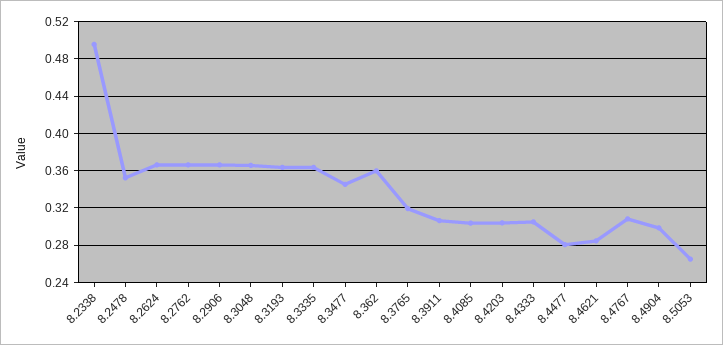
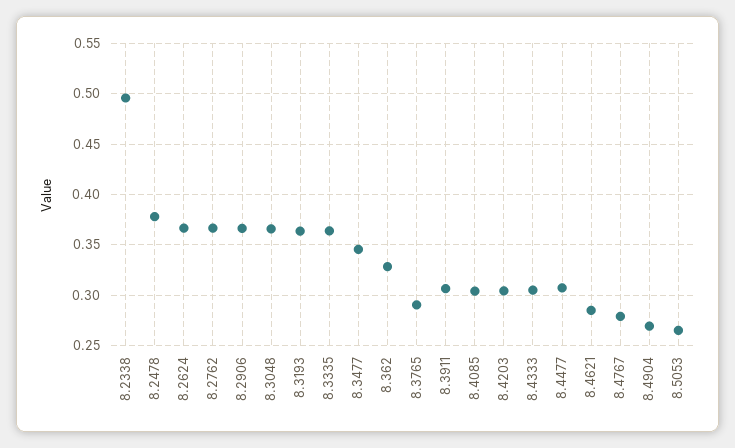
  {
    "8.2338": 0.5,
-   "8.2478": 0.35,
+   "8.2478": 0.38,
    "8.2624": 0.37,
    "8.2762": 0.37,
    "8.2906": 0.37,
    "8.3048": 0.37,
    "8.3193": 0.36,
    "8.3335": 0.36,
    "8.3477": 0.35,
-   "8.362": 0.36,
+   "8.362": 0.33,
-   "8.3765": 0.32,
+   "8.3765": 0.29,
    "8.3911": 0.31,
    "8.4085": 0.3,
    "8.4203": 0.3,
    "8.4333": 0.31,
-   "8.4477": 0.28,
+   "8.4477": 0.31,
    "8.4621": 0.28,
-   "8.4767": 0.31,
+   "8.4767": 0.28,
-   "8.4904": 0.3,
+   "8.4904": 0.27,
    "8.5053": 0.27
  }

